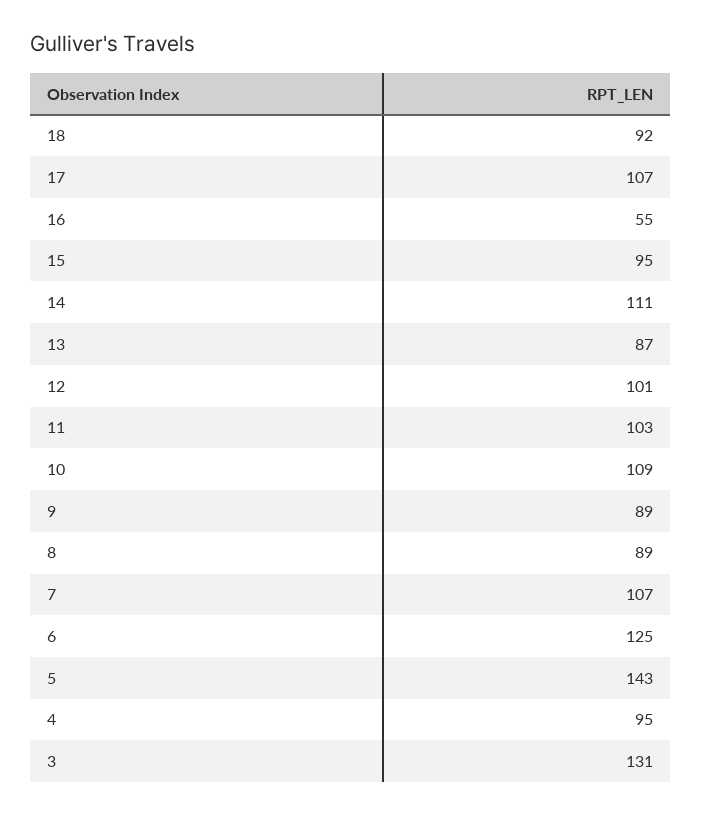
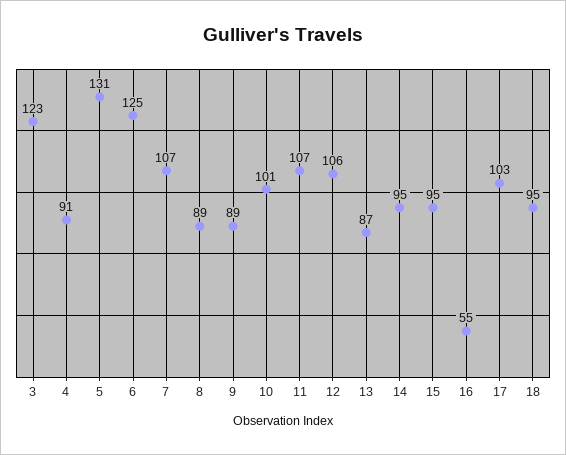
  {
-   "18": 92,
+   "18": 95,
-   "17": 107,
+   "17": 103,
    "16": 55,
    "15": 95,
-   "14": 111,
+   "14": 95,
    "13": 87,
-   "12": 101,
+   "12": 106,
-   "11": 103,
+   "11": 107,
-   "10": 109,
+   "10": 101,
    "9": 89,
    "8": 89,
    "7": 107,
    "6": 125,
-   "5": 143,
+   "5": 131,
-   "4": 95,
+   "4": 91,
-   "3": 131
+   "3": 123
  }

